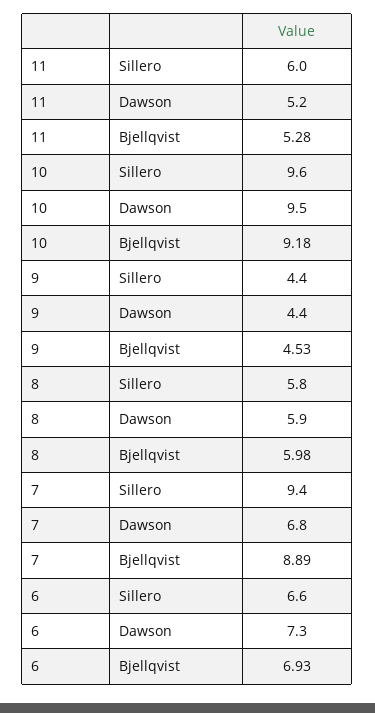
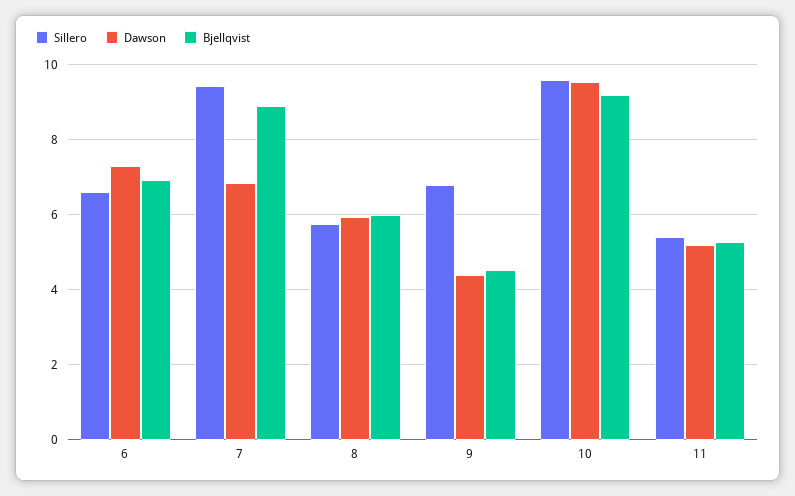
  {
    "Sillero": {
-     "11": 6,
+     "11": 5.4,
      "10": 9.6,
-     "9": 4.4,
+     "9": 6.8,
      "8": 5.8,
      "7": 9.4,
      "6": 6.6
    },
    "Dawson": {
      "11": 5.2,
      "10": 9.5,
      "9": 4.4,
      "8": 5.9,
      "7": 6.8,
      "6": 7.3
    },
    "Bjellqvist": {
      "11": 5.28,
      "10": 9.18,
      "9": 4.53,
      "8": 5.98,
      "7": 8.89,
      "6": 6.93
    }
  }

